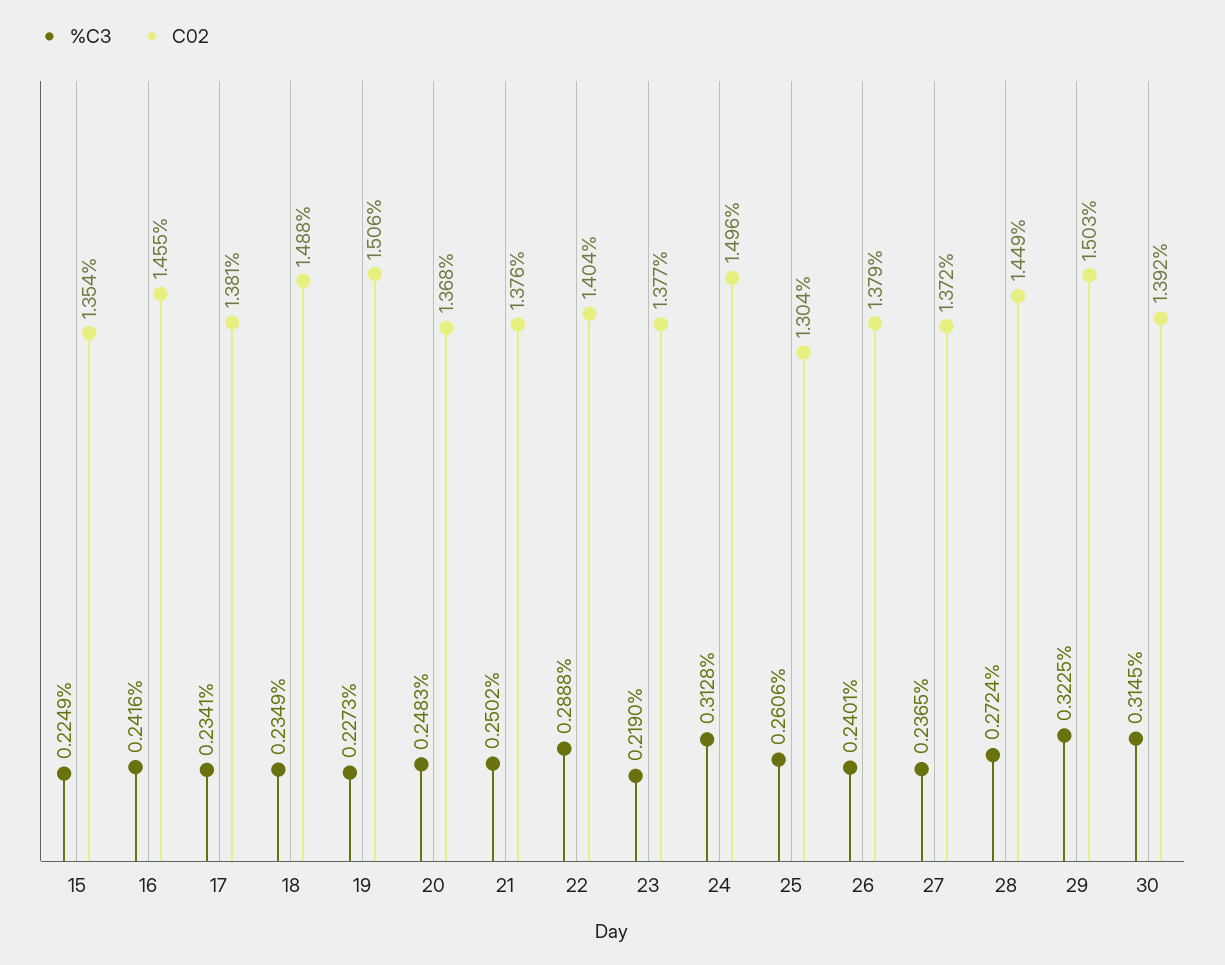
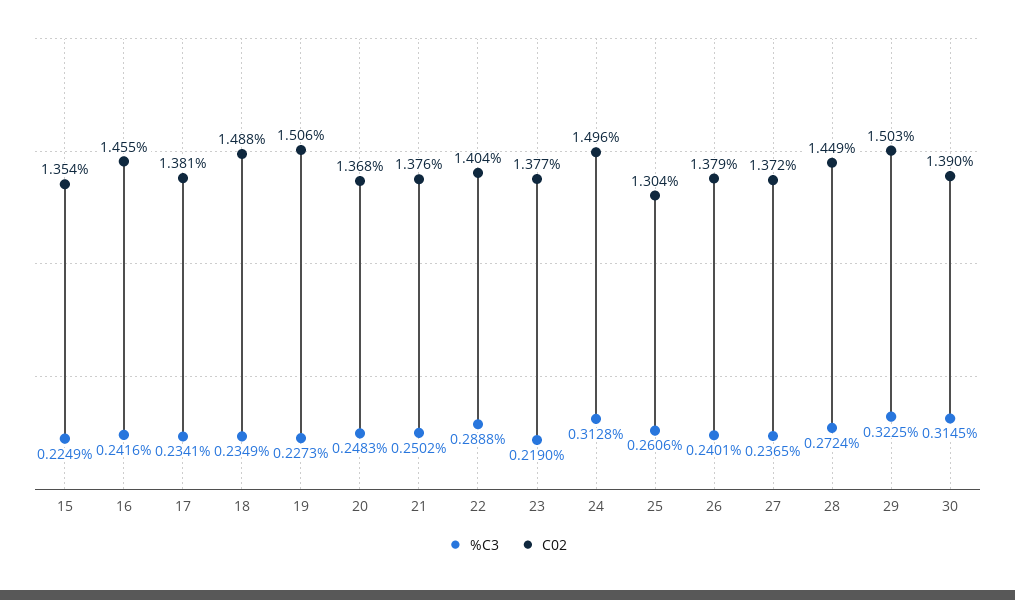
  {
    "%C3": {
      "15": 0.2249,
      "16": 0.2416,
      "17": 0.2341,
      "18": 0.2349,
      "19": 0.2273,
      "20": 0.2483,
      "21": 0.2502,
      "22": 0.2888,
      "23": 0.219,
      "24": 0.3128,
      "25": 0.2606,
      "26": 0.2401,
      "27": 0.2365,
      "28": 0.2724,
      "29": 0.3225,
      "30": 0.3145
    },
    "C02": {
      "15": 1.354,
      "16": 1.455,
      "17": 1.381,
      "18": 1.488,
      "19": 1.506,
      "20": 1.368,
      "21": 1.376,
      "22": 1.404,
      "23": 1.377,
      "24": 1.496,
      "25": 1.304,
      "26": 1.379,
      "27": 1.372,
      "28": 1.449,
      "29": 1.503,
-     "30": 1.392
+     "30": 1.39
    }
  }

